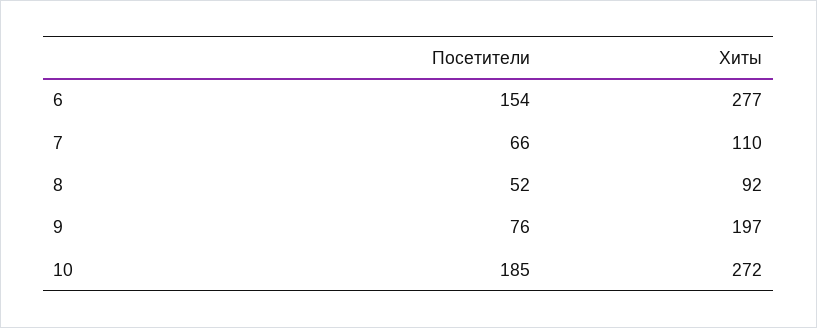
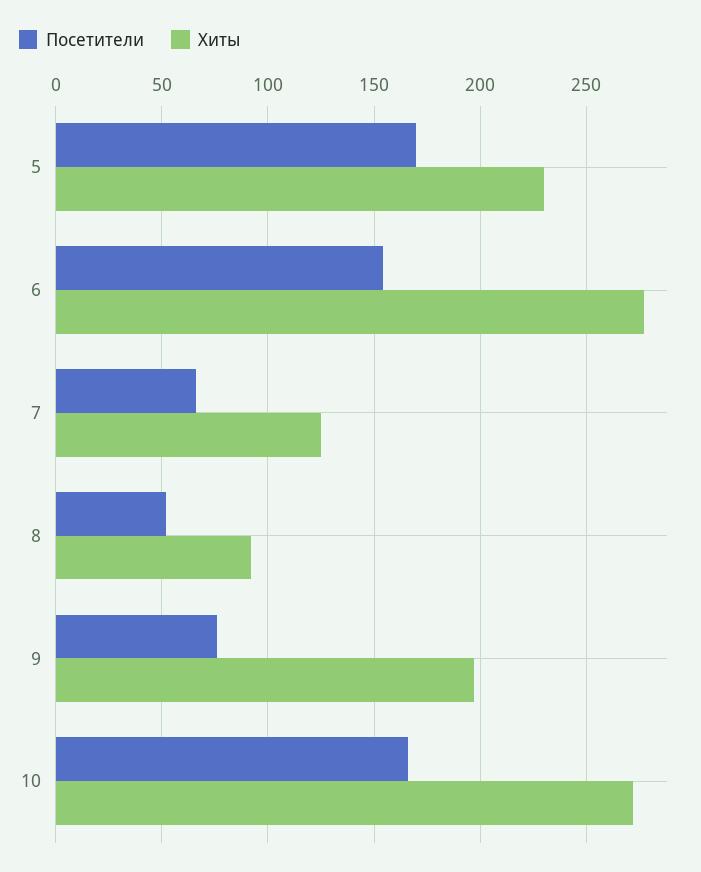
  {
    "Посетители": {
      "6": 154,
      "7": 66,
      "8": 52,
      "9": 76,
-     "10": 185
+     "10": 165,
+     "5": 170
    },
    "Хиты": {
      "6": 277,
-     "7": 110,
+     "7": 125,
      "8": 92,
      "9": 197,
-     "10": 272
+     "10": 272,
+     "5": 230
    }
  }

